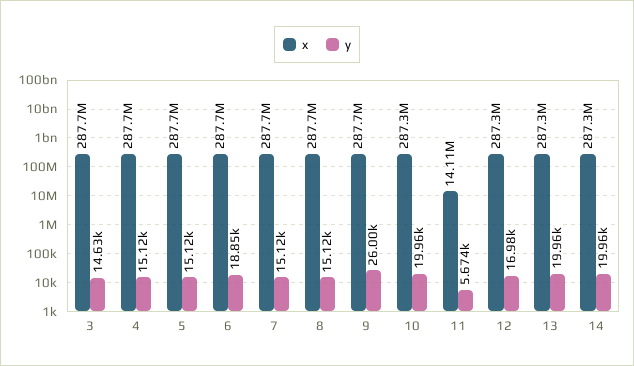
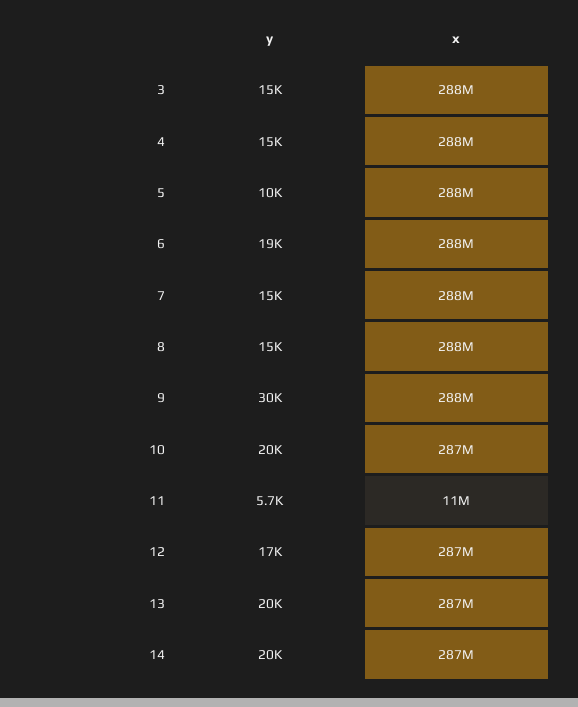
  {
    "x": {
      "3": 287700000,
      "4": 287700000,
      "5": 287700000,
      "6": 287700000,
      "7": 287700000,
      "8": 287700000,
      "9": 287700000,
      "10": 287300000,
-     "11": 14110000,
+     "11": 11000000,
      "12": 287300000,
      "13": 287300000,
      "14": 287300000
    },
    "y": {
      "3": 14630,
      "4": 15120,
-     "5": 15120,
+     "5": 10000,
      "6": 18850,
      "7": 15120,
      "8": 15120,
-     "9": 26000,
+     "9": 30000,
      "10": 19960,
      "11": 5674,
      "12": 16980,
      "13": 19960,
      "14": 19960
    }
  }

